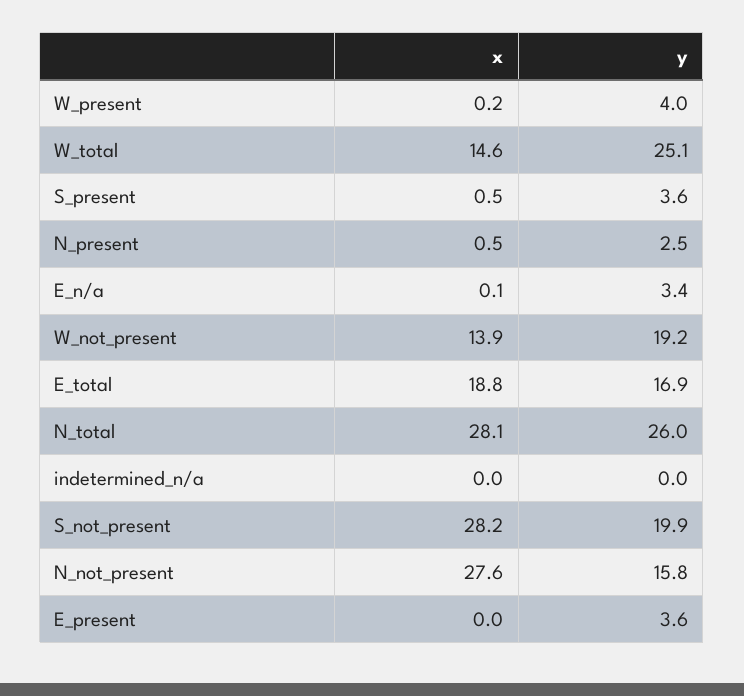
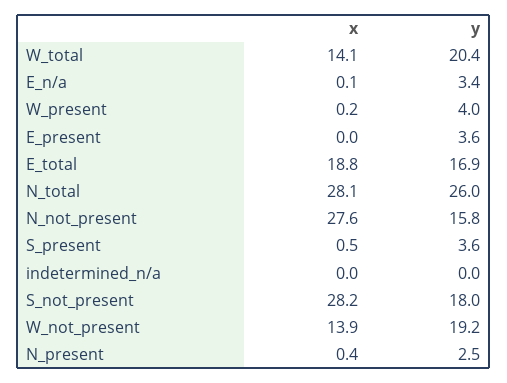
  {
    "x": {
      "W_present": 0.2,
-     "W_total": 14.6,
+     "W_total": 14.1,
      "S_present": 0.5,
-     "N_present": 0.5,
+     "N_present": 0.4,
      "E_n/a": 0.1,
      "W_not_present": 13.9,
      "E_total": 18.8,
      "N_total": 28.1,
      "indetermined_n/a": 0,
      "S_not_present": 28.2,
      "N_not_present": 27.6,
      "E_present": 0
    },
    "y": {
      "W_present": 4,
-     "W_total": 25.1,
+     "W_total": 20.4,
      "S_present": 3.6,
      "N_present": 2.5,
      "E_n/a": 3.4,
      "W_not_present": 19.2,
      "E_total": 16.9,
      "N_total": 26,
      "indetermined_n/a": 0,
-     "S_not_present": 19.9,
+     "S_not_present": 18,
      "N_not_present": 15.8,
      "E_present": 3.6
    }
  }

